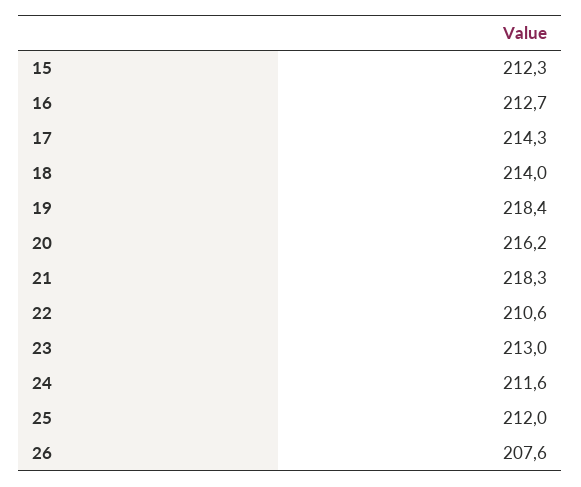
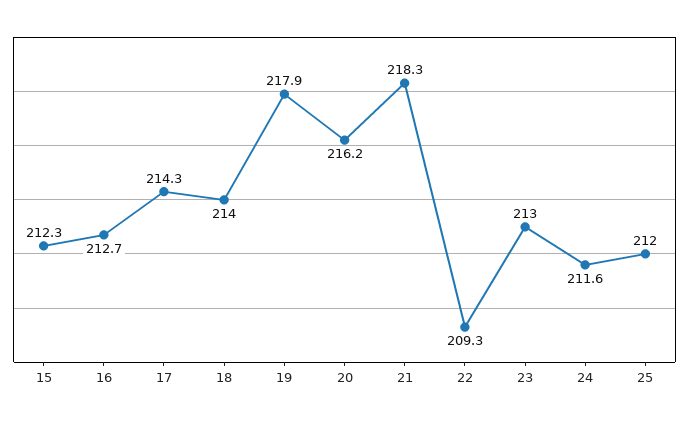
  {
    "15": 212.3,
    "16": 212.7,
    "17": 214.3,
    "18": 214,
-   "19": 218.4,
+   "19": 217.9,
    "20": 216.2,
    "21": 218.3,
-   "22": 210.6,
+   "22": 209.3,
    "23": 213,
    "24": 211.6,
-   "25": 212,
+   "25": 212
-   "26": 207.6
  }

